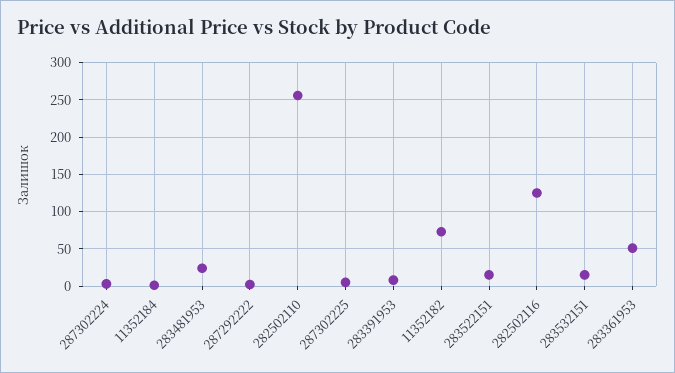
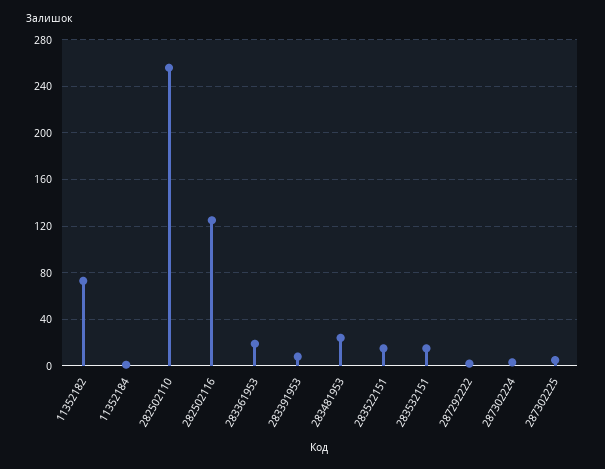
  {
    "287302224": 0,
    "11352184": 0,
    "283481953": 20,
    "287292222": 0,
    "282502110": 260,
    "287302225": 10,
    "283391953": 10,
    "11352182": 70,
    "283522151": 20,
    "282502116": 130,
    "283532151": 20,
-   "283361953": 50
+   "283361953": 20
  }

